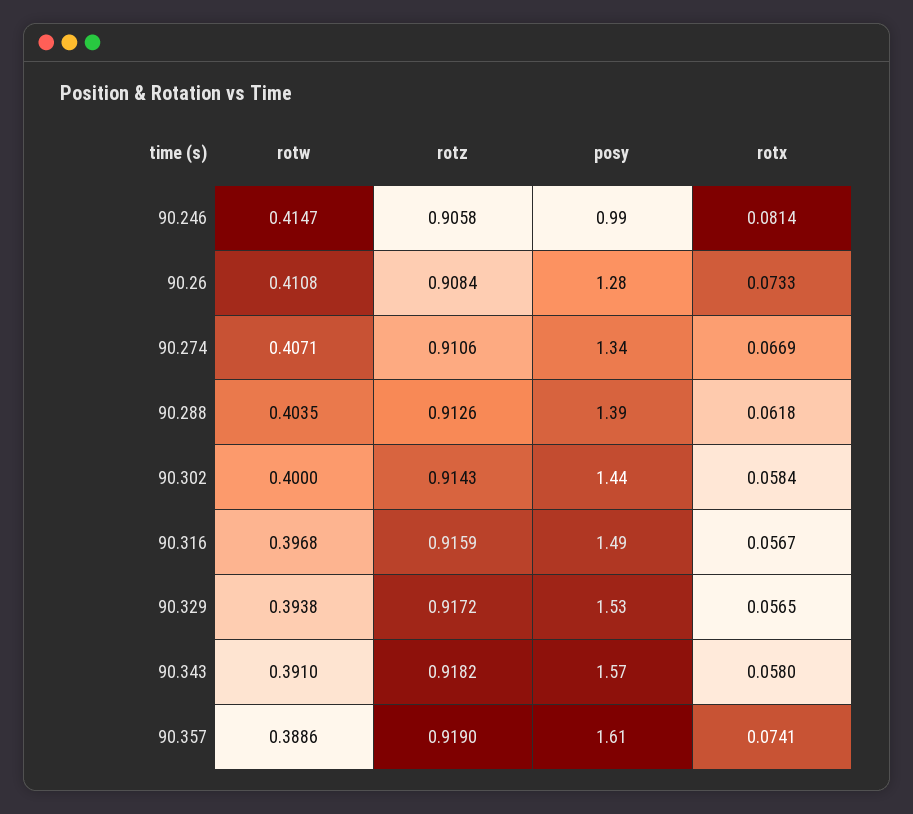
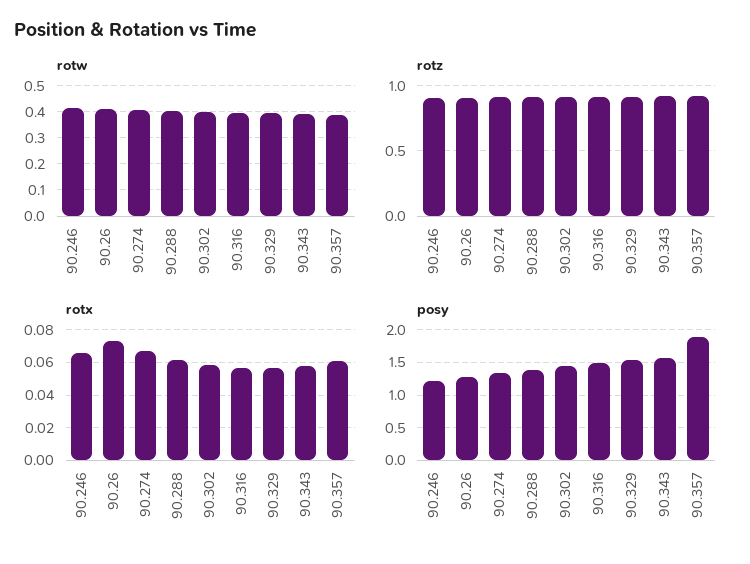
  {
    "rotw": {
      "90.246": 0.4147,
      "90.26": 0.4108,
      "90.274": 0.4071,
      "90.288": 0.4035,
      "90.302": 0.4,
      "90.316": 0.3968,
      "90.329": 0.3938,
      "90.343": 0.391,
      "90.357": 0.3886
    },
    "rotz": {
      "90.246": 0.9058,
      "90.26": 0.9084,
      "90.274": 0.9106,
      "90.288": 0.9126,
      "90.302": 0.9143,
      "90.316": 0.9159,
      "90.329": 0.9172,
      "90.343": 0.9182,
      "90.357": 0.919
    },
    "posy": {
-     "90.246": 0.99,
+     "90.246": 1.2,
      "90.26": 1.28,
      "90.274": 1.34,
      "90.288": 1.39,
      "90.302": 1.44,
      "90.316": 1.49,
      "90.329": 1.53,
      "90.343": 1.57,
-     "90.357": 1.61
+     "90.357": 1.9
    },
    "rotx": {
-     "90.246": 0.0814,
+     "90.246": 0.065,
      "90.26": 0.0733,
      "90.274": 0.0669,
      "90.288": 0.0618,
      "90.302": 0.0584,
      "90.316": 0.0567,
      "90.329": 0.0565,
      "90.343": 0.058,
-     "90.357": 0.0741
+     "90.357": 0.06
    }
  }

